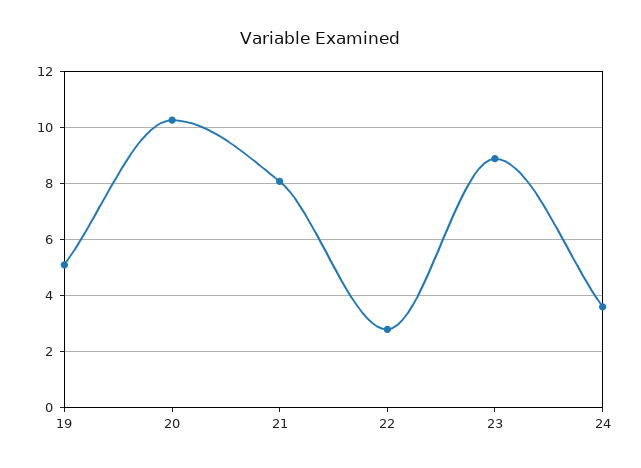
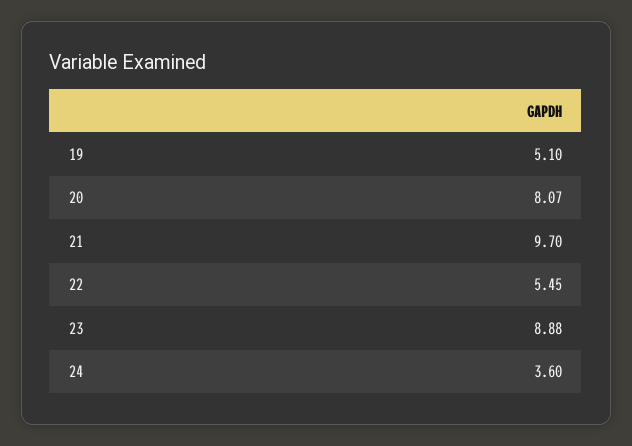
  {
    "19": 5.1,
-   "20": 10.25,
+   "20": 8.07,
-   "21": 8,
+   "21": 9.7,
-   "22": 2.75,
+   "22": 5.45,
    "23": 8.88,
    "24": 3.6
  }

